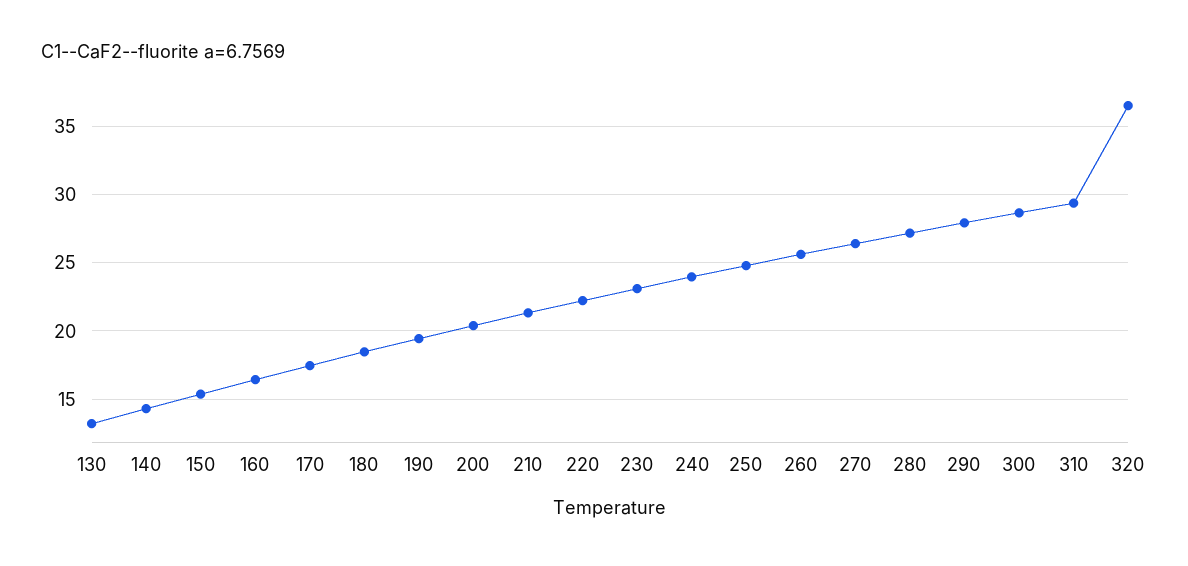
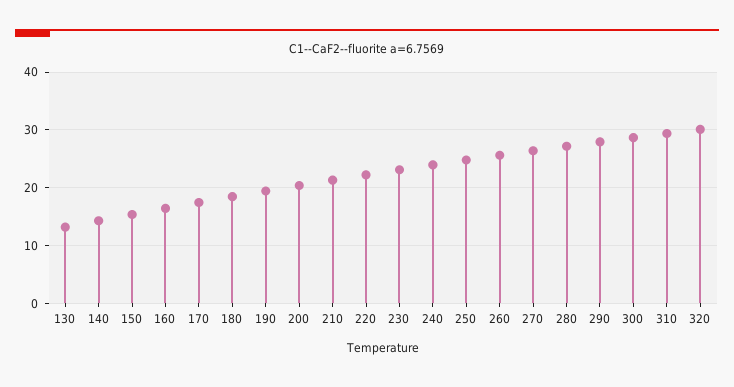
  {
    "130": 13,
    "140": 14.5,
    "150": 15.5,
    "160": 16.5,
    "170": 17.5,
    "180": 18.5,
    "190": 19.5,
    "200": 20.5,
    "210": 21.5,
    "220": 22,
    "230": 23,
    "240": 24,
    "250": 25,
    "260": 25.5,
    "270": 26.5,
    "280": 27,
    "290": 28,
    "300": 28.5,
    "310": 29.5,
-   "320": 36.5
+   "320": 30
  }

